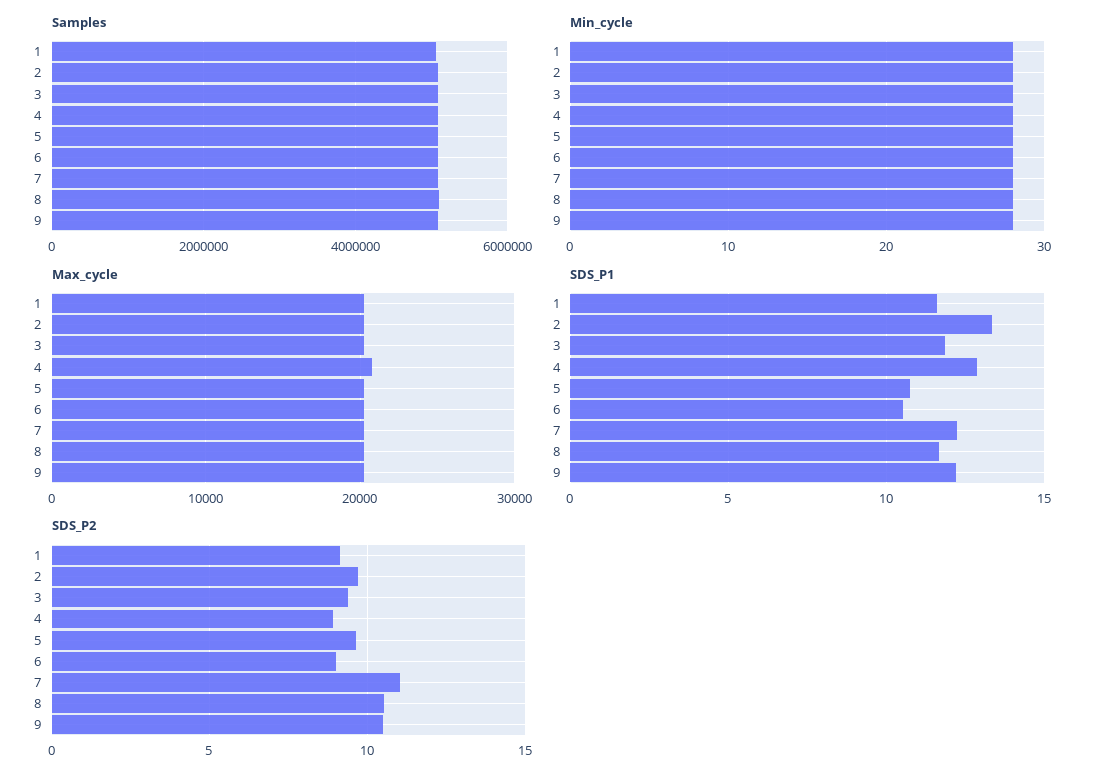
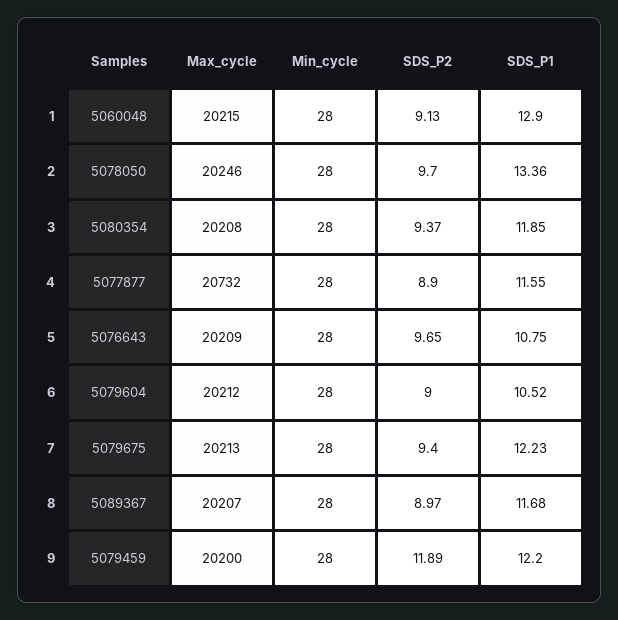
  {
    "Samples": {
      "1": 5060048,
      "2": 5078050,
      "3": 5080354,
      "4": 5077877,
      "5": 5076643,
      "6": 5079604,
      "7": 5079675,
      "8": 5089367,
      "9": 5079459
    },
    "Min_cycle": {
      "1": 28,
      "2": 28,
      "3": 28,
      "4": 28,
      "5": 28,
      "6": 28,
      "7": 28,
      "8": 28,
      "9": 28
    },
    "Max_cycle": {
      "1": 20215,
      "2": 20246,
      "3": 20208,
      "4": 20732,
      "5": 20209,
      "6": 20212,
      "7": 20213,
      "8": 20207,
      "9": 20200
    },
    "SDS_P1": {
-     "1": 11.5,
+     "1": 12.9,
      "2": 13.36,
      "3": 11.85,
-     "4": 13,
+     "4": 11.55,
      "5": 10.75,
      "6": 10.52,
      "7": 12.23,
      "8": 11.68,
      "9": 12.2
    },
    "SDS_P2": {
      "1": 9.13,
      "2": 9.7,
      "3": 9.37,
      "4": 8.9,
      "5": 9.65,
      "6": 9,
-     "7": 11,
+     "7": 9.4,
-     "8": 10.5,
+     "8": 8.97,
-     "9": 10.5
+     "9": 11.89
    }
  }

